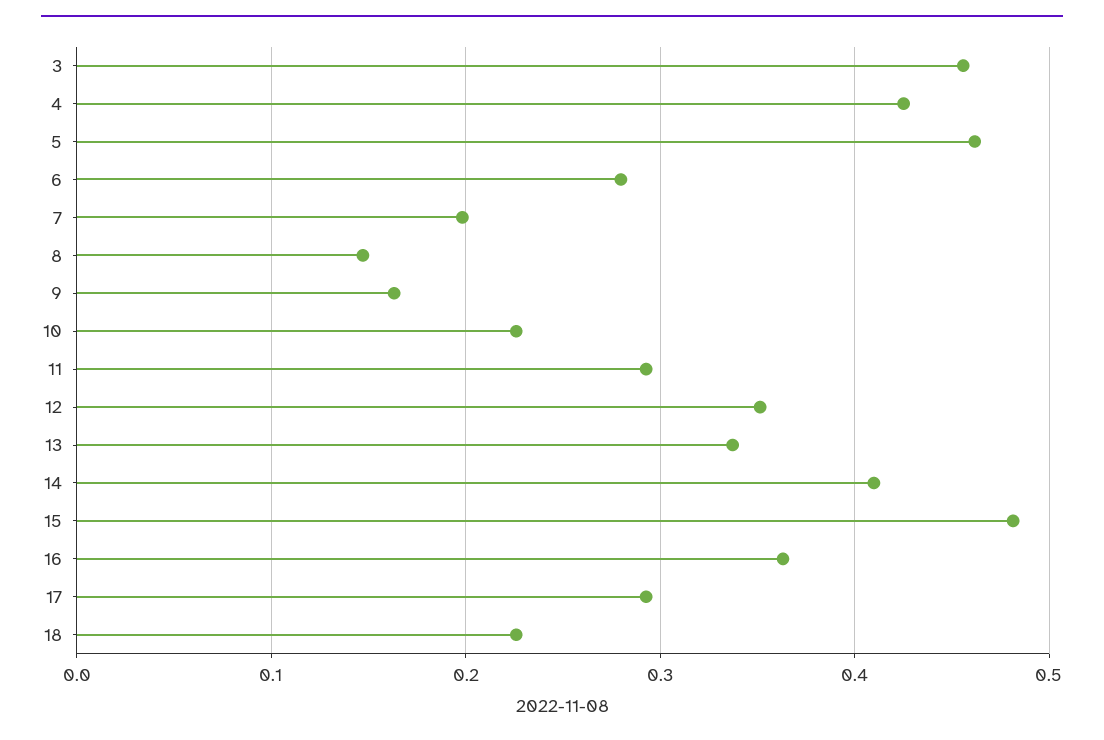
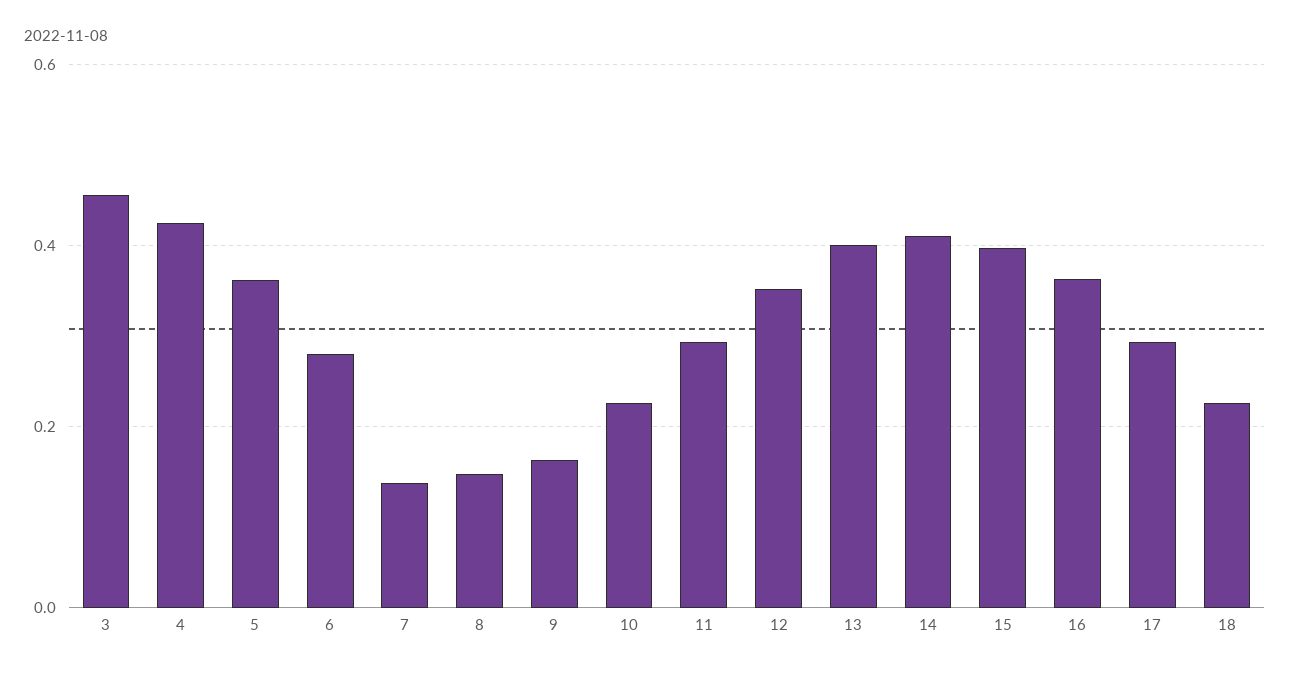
  {
    "3": 0.46,
    "4": 0.43,
-   "5": 0.46,
+   "5": 0.36,
    "6": 0.28,
-   "7": 0.2,
+   "7": 0.14,
    "8": 0.15,
    "9": 0.16,
    "10": 0.23,
    "11": 0.29,
    "12": 0.35,
-   "13": 0.34,
+   "13": 0.4,
    "14": 0.41,
-   "15": 0.48,
+   "15": 0.4,
    "16": 0.36,
    "17": 0.29,
    "18": 0.23
  }

